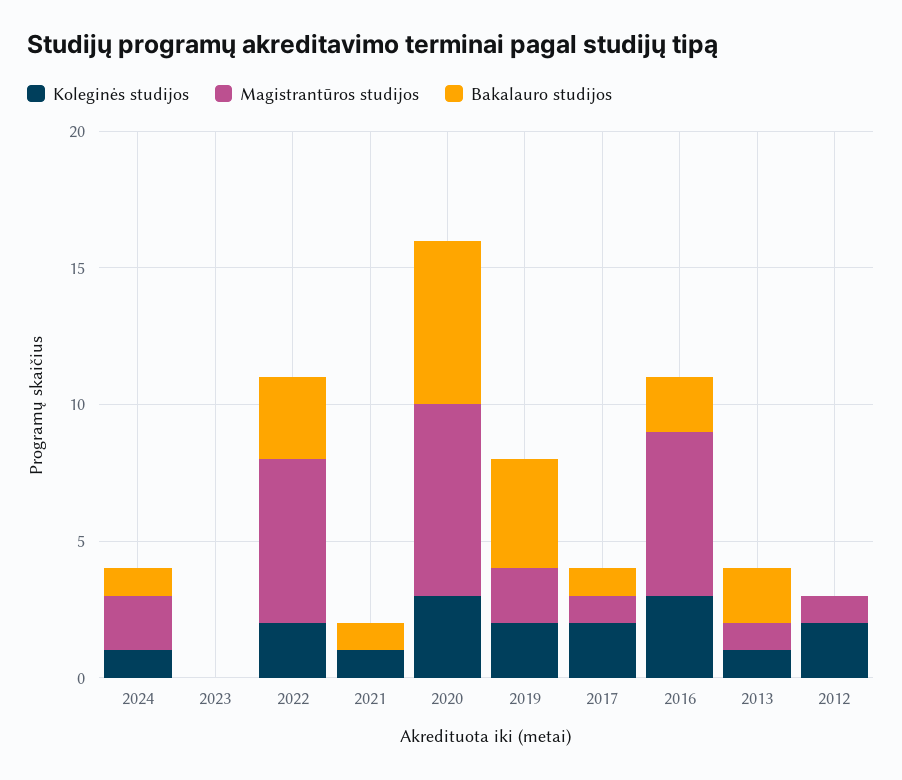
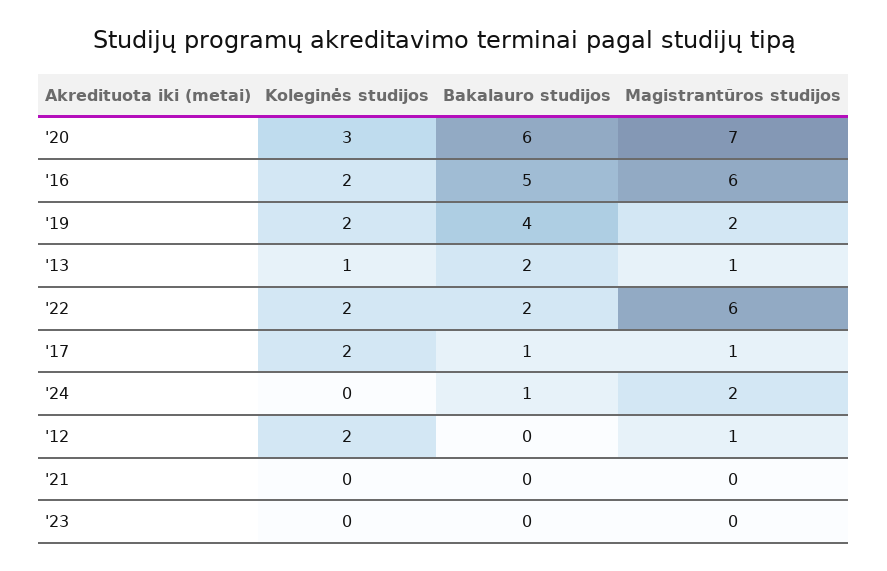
  {
    "Koleginės studijos": {
-     "2024": 1,
+     "2024": 0,
      "2023": 0,
      "2022": 2,
-     "2021": 1,
+     "2021": 0,
      "2020": 3,
      "2019": 2,
      "2017": 2,
-     "2016": 3,
+     "2016": 2,
      "2013": 1,
      "2012": 2
    },
    "Magistrantūros studijos": {
      "2024": 2,
      "2023": 0,
      "2022": 6,
      "2021": 0,
      "2020": 7,
      "2019": 2,
      "2017": 1,
      "2016": 6,
      "2013": 1,
      "2012": 1
    },
    "Bakalauro studijos": {
      "2024": 1,
      "2023": 0,
-     "2022": 3,
+     "2022": 2,
-     "2021": 1,
+     "2021": 0,
      "2020": 6,
      "2019": 4,
      "2017": 1,
-     "2016": 2,
+     "2016": 5,
      "2013": 2,
      "2012": 0
    }
  }

